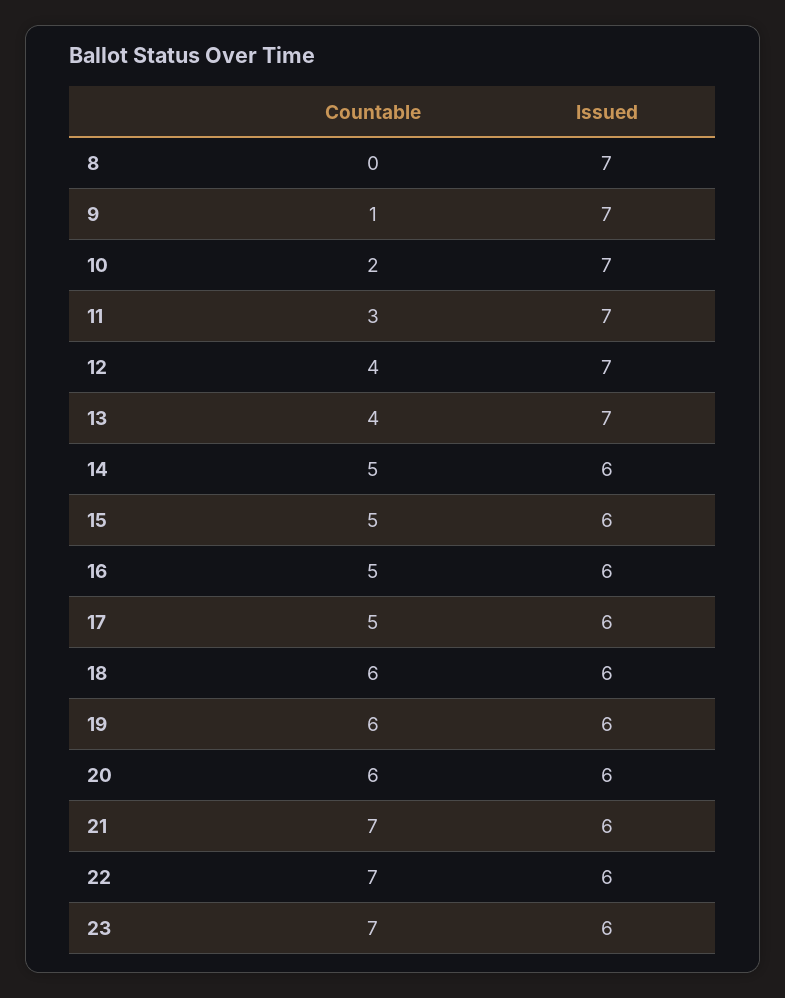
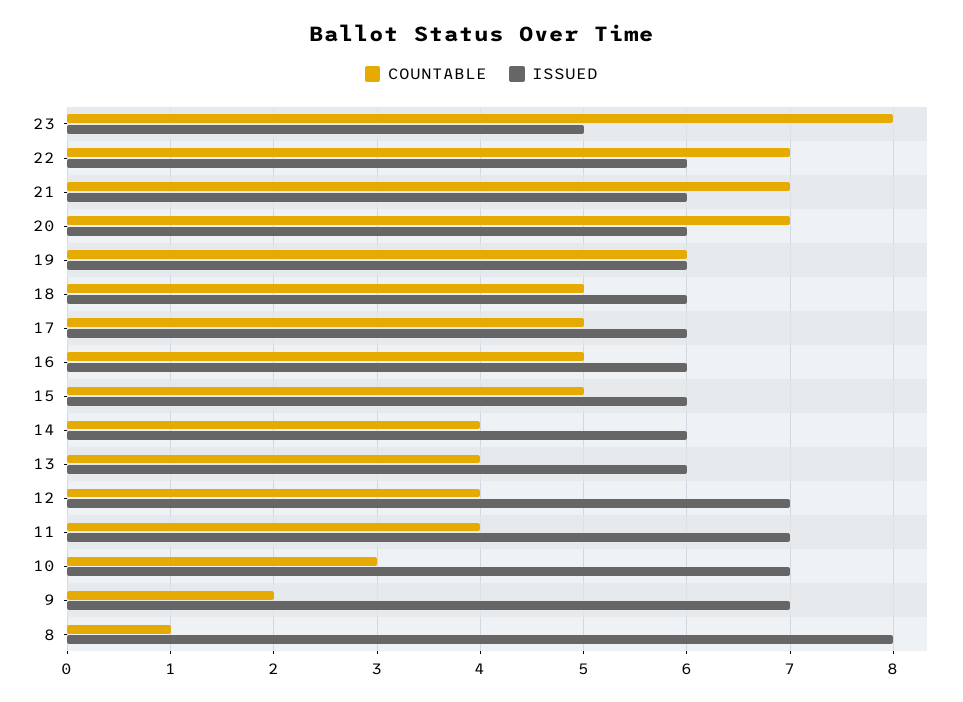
  {
    "Countable": {
-     "8": 0,
+     "8": 1,
-     "9": 1,
+     "9": 2,
-     "10": 2,
+     "10": 3,
-     "11": 3,
+     "11": 4,
      "12": 4,
      "13": 4,
-     "14": 5,
+     "14": 4,
      "15": 5,
      "16": 5,
      "17": 5,
-     "18": 6,
+     "18": 5,
      "19": 6,
-     "20": 6,
+     "20": 7,
      "21": 7,
      "22": 7,
-     "23": 7
+     "23": 8
    },
    "Issued": {
-     "8": 7,
+     "8": 8,
      "9": 7,
      "10": 7,
      "11": 7,
      "12": 7,
-     "13": 7,
+     "13": 6,
      "14": 6,
      "15": 6,
      "16": 6,
      "17": 6,
      "18": 6,
      "19": 6,
      "20": 6,
      "21": 6,
      "22": 6,
-     "23": 6
+     "23": 5
    }
  }

